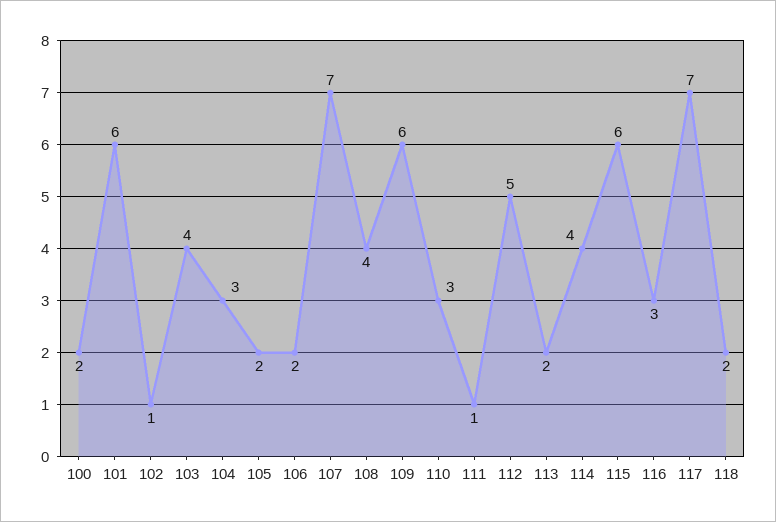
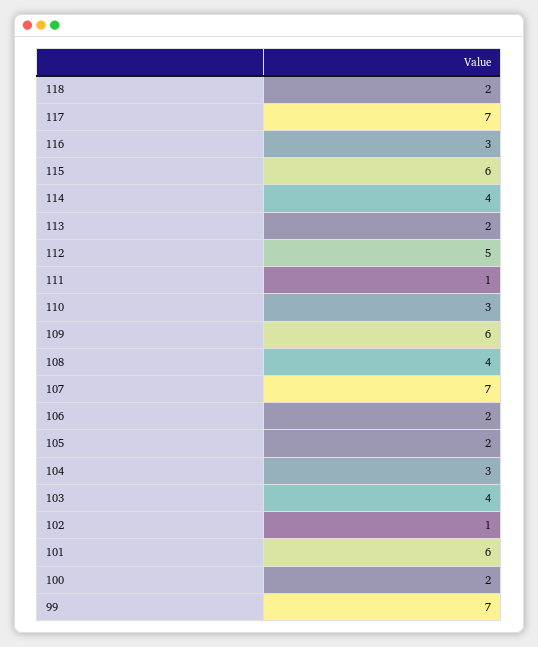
  {
    "100": 2,
    "101": 6,
    "102": 1,
    "103": 4,
    "104": 3,
    "105": 2,
    "106": 2,
    "107": 7,
    "108": 4,
    "109": 6,
    "110": 3,
    "111": 1,
    "112": 5,
    "113": 2,
    "114": 4,
    "115": 6,
    "116": 3,
    "117": 7,
-   "118": 2
+   "118": 2,
+   "99": 7
  }

